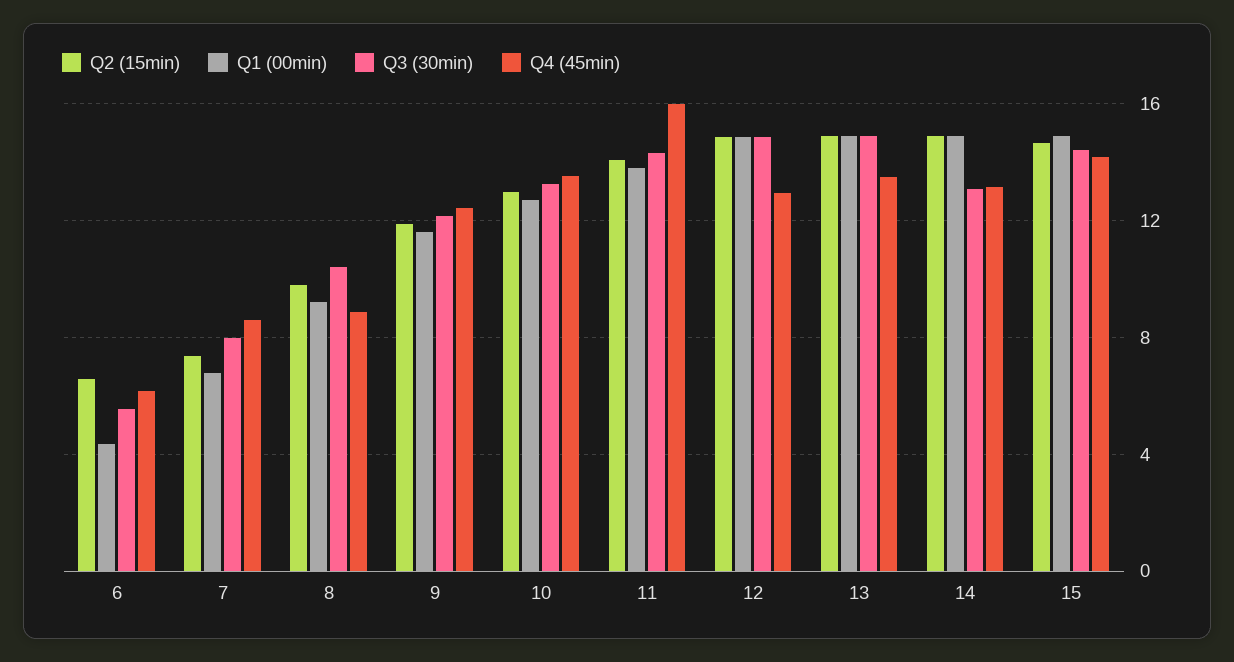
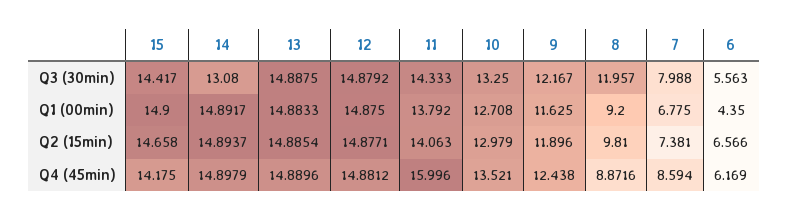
  {
    "Q2 (15min)": {
      "6": 6.566,
      "7": 7.381,
      "8": 9.81,
      "9": 11.896,
      "10": 12.979,
      "11": 14.063,
      "12": 14.8771,
      "13": 14.8854,
      "14": 14.8937,
      "15": 14.658
    },
    "Q1 (00min)": {
      "6": 4.35,
      "7": 6.775,
      "8": 9.2,
      "9": 11.625,
      "10": 12.708,
      "11": 13.792,
      "12": 14.875,
      "13": 14.8833,
      "14": 14.8917,
      "15": 14.9
    },
    "Q3 (30min)": {
      "6": 5.563,
      "7": 7.988,
-     "8": 10.5,
+     "8": 11.957,
      "9": 12.167,
      "10": 13.25,
      "11": 14.333,
      "12": 14.8792,
      "13": 14.8875,
      "14": 13.08,
      "15": 14.417
    },
    "Q4 (45min)": {
      "6": 6.169,
      "7": 8.594,
      "8": 8.8716,
      "9": 12.438,
      "10": 13.521,
      "11": 15.996,
-     "12": 13,
+     "12": 14.8812,
-     "13": 13.5,
+     "13": 14.8896,
-     "14": 13,
+     "14": 14.8979,
      "15": 14.175
    }
  }

